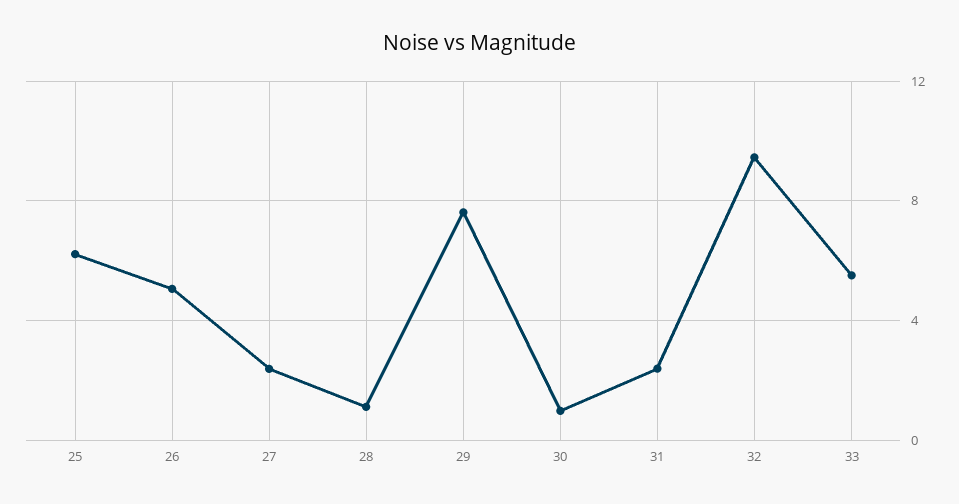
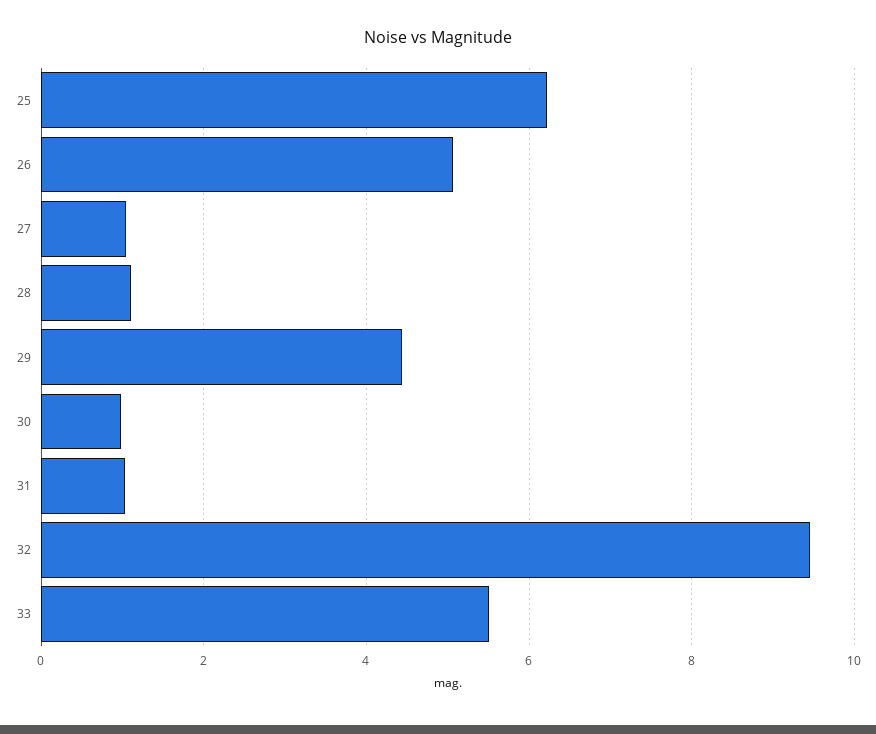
  {
    "25": 6.2,
    "26": 5,
-   "27": 2.5,
+   "27": 1,
    "28": 1.2,
-   "29": 7.5,
+   "29": 4.4,
    "30": 1,
-   "31": 2.5,
+   "31": 1,
    "32": 9.4,
    "33": 5.6
  }

